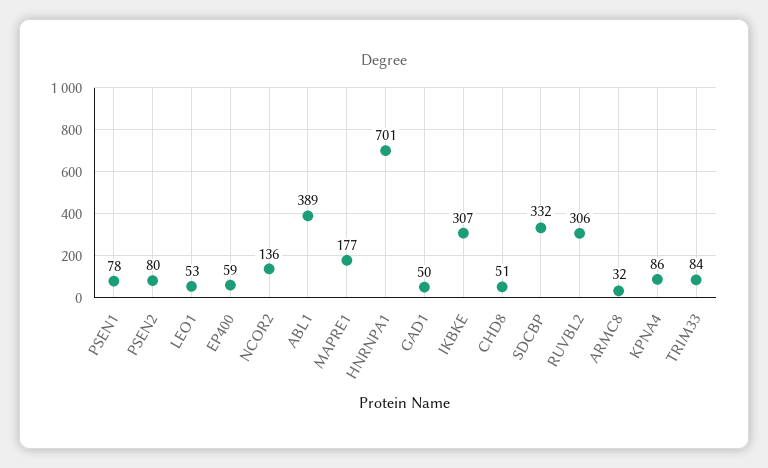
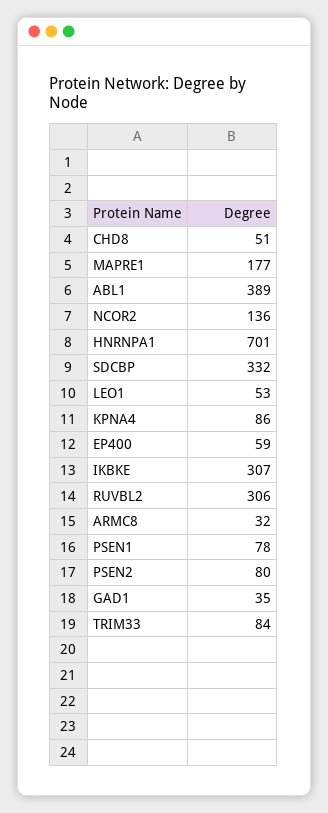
  {
    "PSEN1": 78,
    "PSEN2": 80,
    "LEO1": 53,
    "EP400": 59,
    "NCOR2": 136,
    "ABL1": 389,
    "MAPRE1": 177,
    "HNRNPA1": 701,
-   "GAD1": 50,
+   "GAD1": 35,
    "IKBKE": 307,
    "CHD8": 51,
    "SDCBP": 332,
    "RUVBL2": 306,
    "ARMC8": 32,
    "KPNA4": 86,
    "TRIM33": 84
  }

